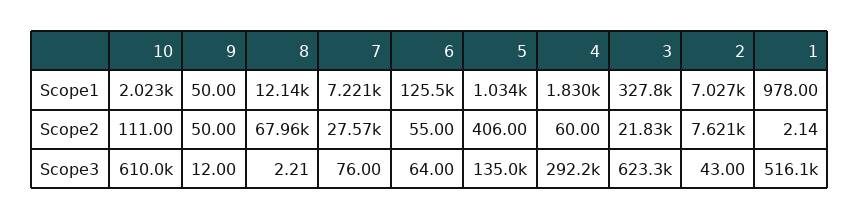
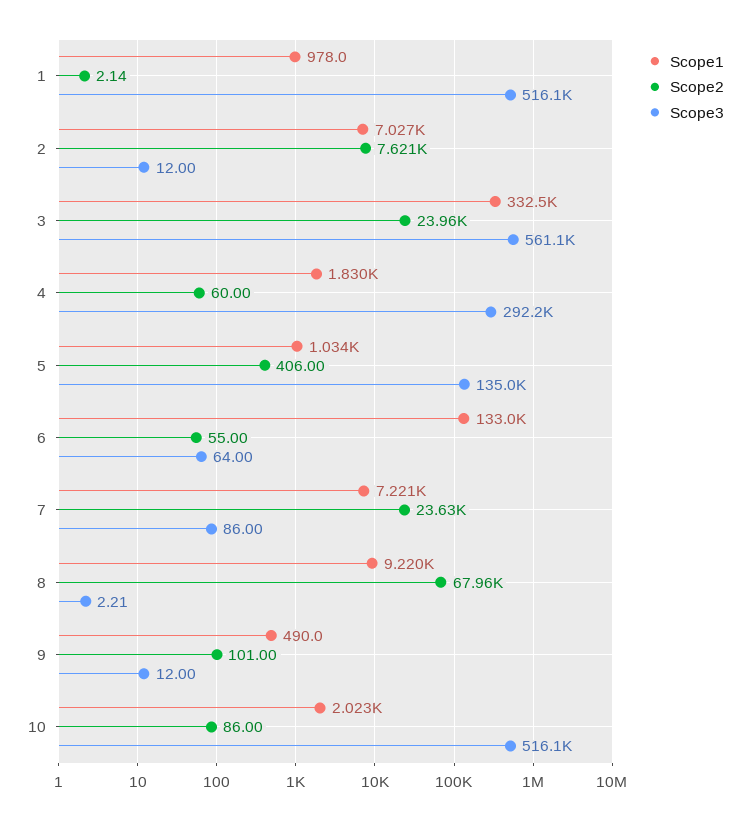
  {
    "Scope1": {
      "10": 2023,
-     "9": 50,
+     "9": 490,
-     "8": 12140,
+     "8": 9220,
      "7": 7221,
-     "6": 125500,
+     "6": 133000,
      "5": 1034,
      "4": 1830,
-     "3": 327800,
+     "3": 332500,
      "2": 7027,
      "1": 978
    },
    "Scope2": {
-     "10": 111,
+     "10": 86,
-     "9": 50,
+     "9": 101,
      "8": 67960,
-     "7": 27570,
+     "7": 23630,
      "6": 55,
      "5": 406,
      "4": 60,
-     "3": 21830,
+     "3": 23960,
      "2": 7621,
      "1": 2.14
    },
    "Scope3": {
-     "10": 610000,
+     "10": 516100,
      "9": 12,
      "8": 2.21,
-     "7": 76,
+     "7": 86,
      "6": 64,
      "5": 135000,
      "4": 292200,
-     "3": 623300,
+     "3": 561100,
-     "2": 43,
+     "2": 12,
      "1": 516100
    }
  }

